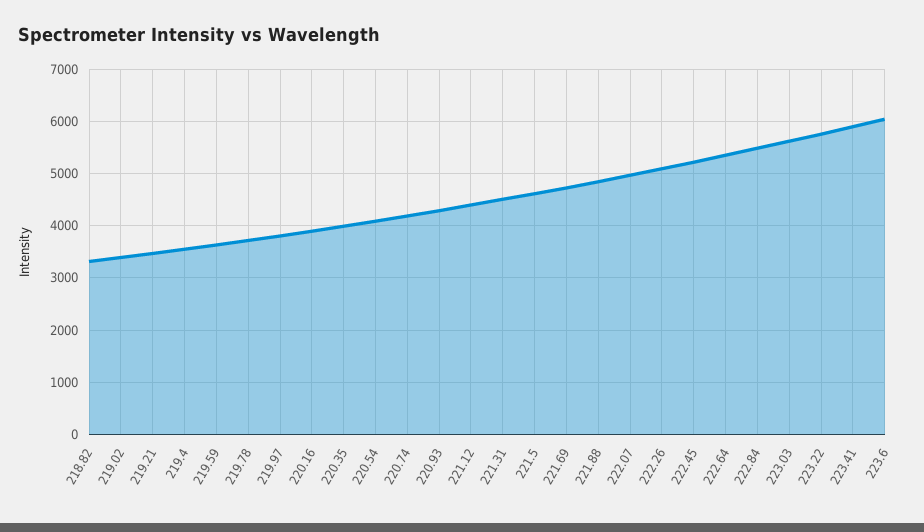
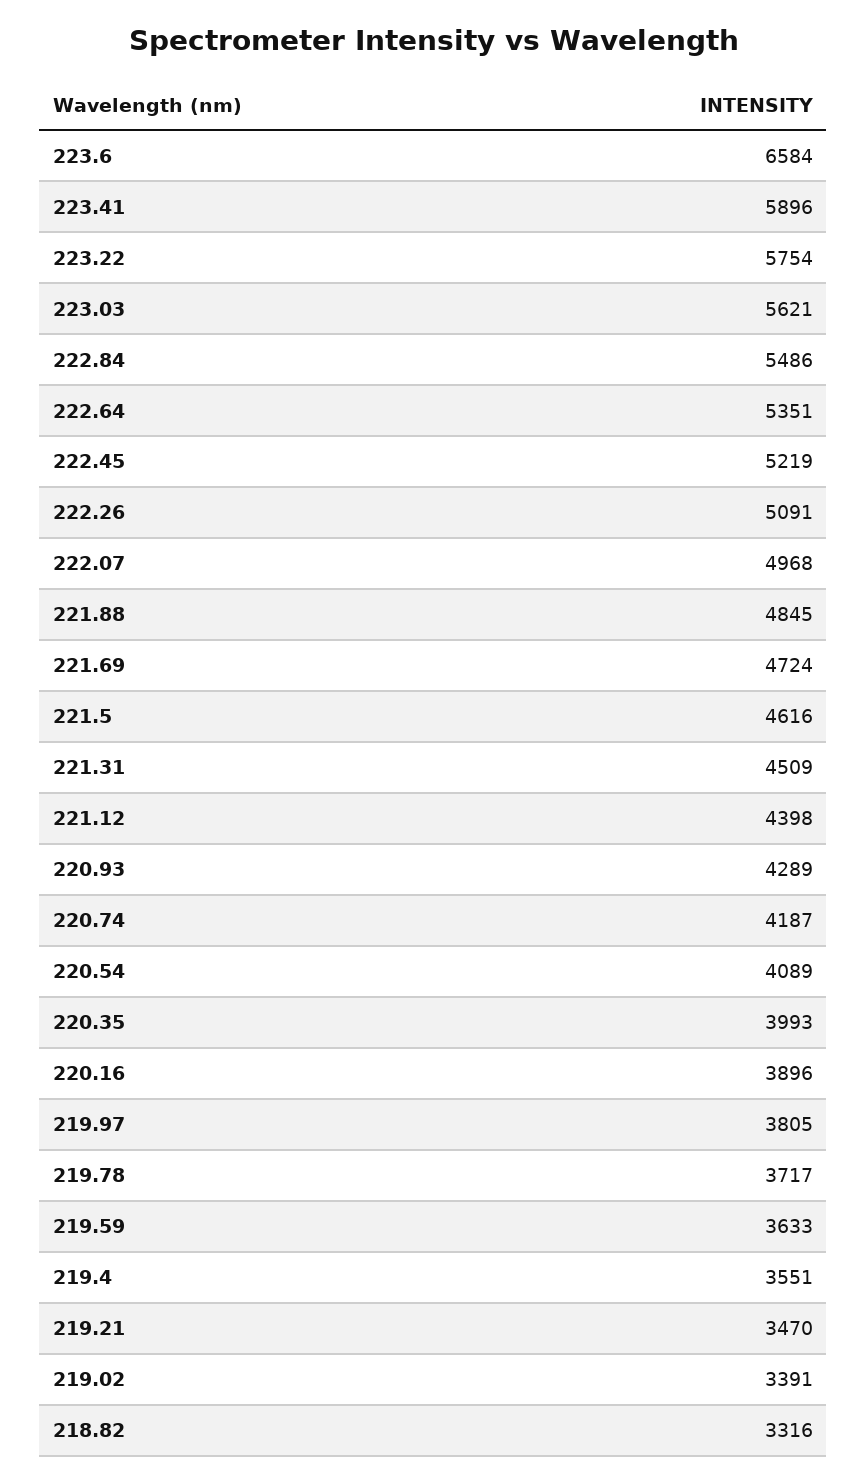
  {
    "218.82": 3316,
    "219.02": 3391,
    "219.21": 3470,
    "219.4": 3551,
    "219.59": 3633,
    "219.78": 3717,
    "219.97": 3805,
    "220.16": 3896,
    "220.35": 3993,
    "220.54": 4089,
    "220.74": 4187,
    "220.93": 4289,
    "221.12": 4398,
    "221.31": 4509,
    "221.5": 4616,
    "221.69": 4724,
    "221.88": 4845,
    "222.07": 4968,
    "222.26": 5091,
    "222.45": 5219,
    "222.64": 5351,
    "222.84": 5486,
    "223.03": 5621,
    "223.22": 5754,
    "223.41": 5896,
-   "223.6": 6000
+   "223.6": 6584
  }

